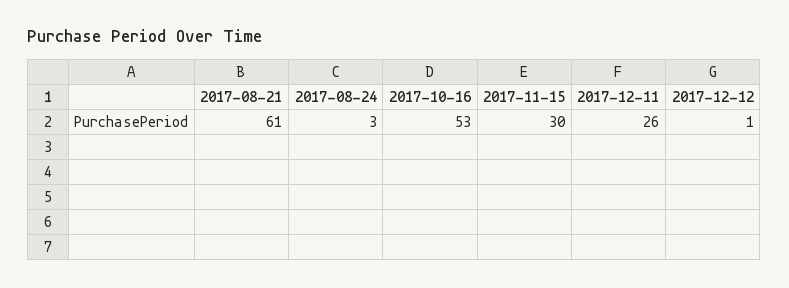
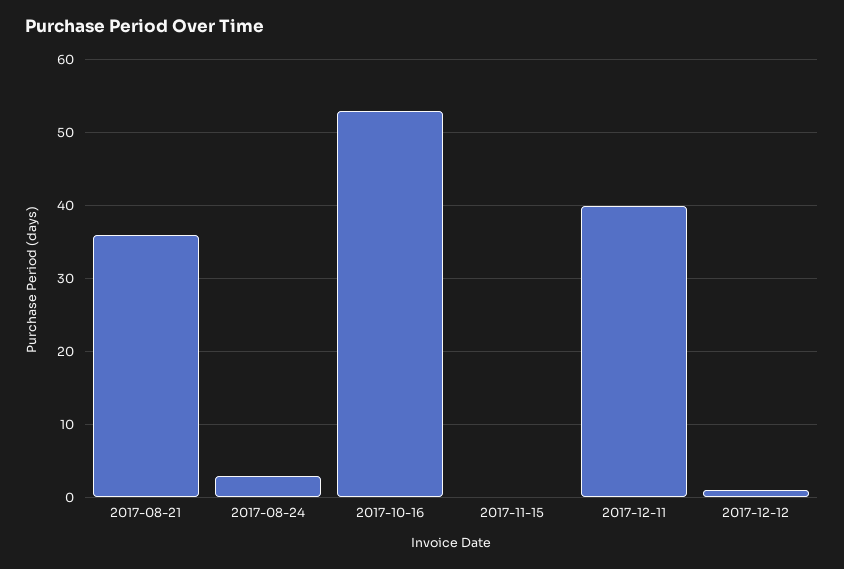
  {
-   "2017-08-21": 61,
+   "2017-08-21": 36,
    "2017-08-24": 3,
    "2017-10-16": 53,
-   "2017-11-15": 30,
+   "2017-11-15": 0,
-   "2017-12-11": 26,
+   "2017-12-11": 40,
    "2017-12-12": 1
  }

